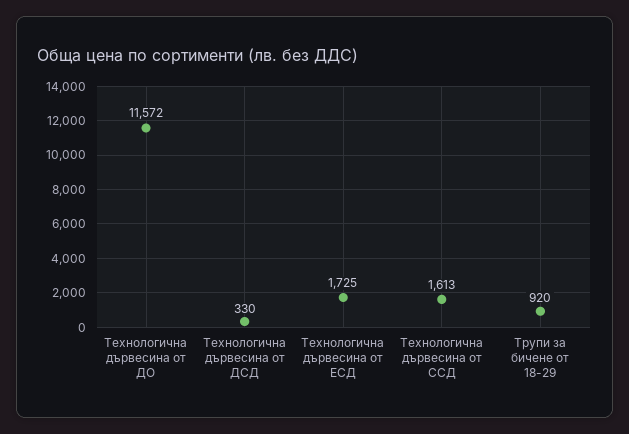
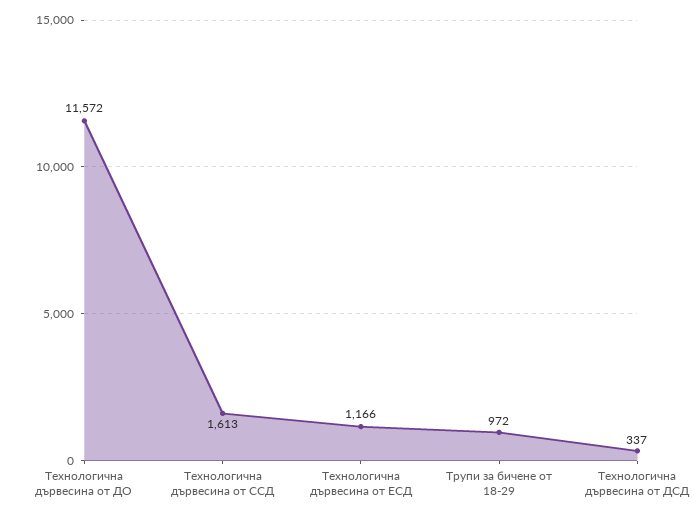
  {
    "Технологична дървесина от ДО": 11572,
-   "Технологична дървесина от ДСД": 330,
+   "Технологична дървесина от ДСД": 337,
-   "Технологична дървесина от ЕСД": 1725,
+   "Технологична дървесина от ЕСД": 1166,
    "Технологична дървесина от ССД": 1613,
-   "Трупи за бичене от 18-29": 920
+   "Трупи за бичене от 18-29": 972
  }

